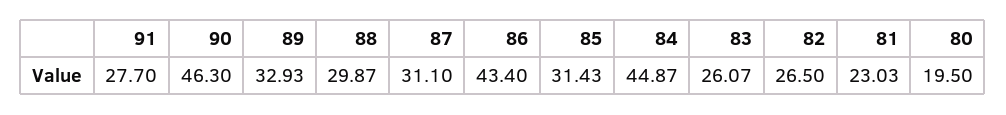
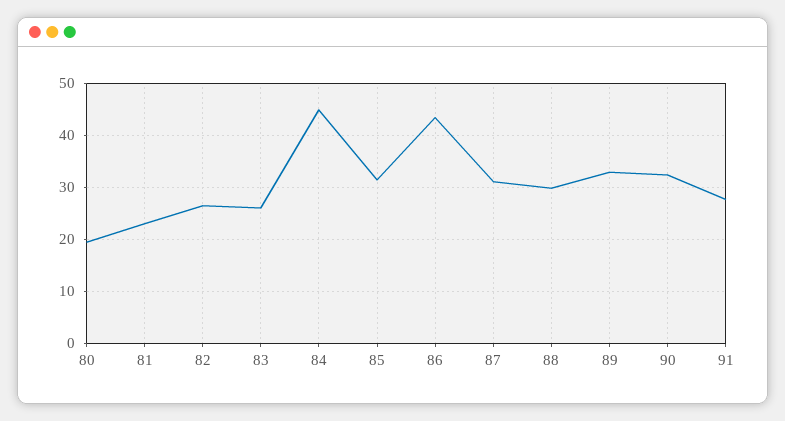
  {
    "91": 27.7,
-   "90": 46.3,
+   "90": 32,
    "89": 32.93,
    "88": 29.87,
    "87": 31.1,
    "86": 43.4,
    "85": 31.43,
    "84": 44.87,
    "83": 26.07,
    "82": 26.5,
    "81": 23.03,
    "80": 19.5
  }

